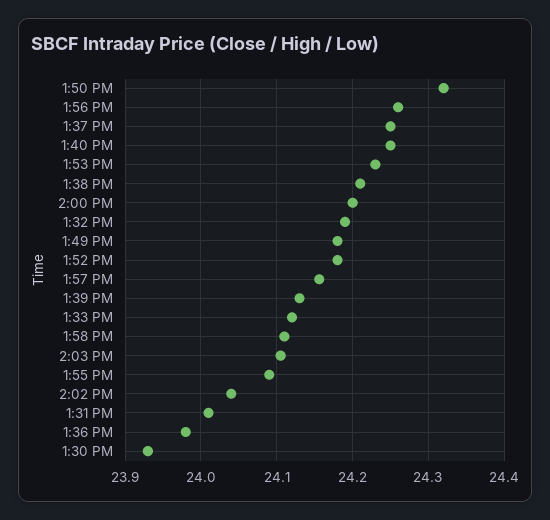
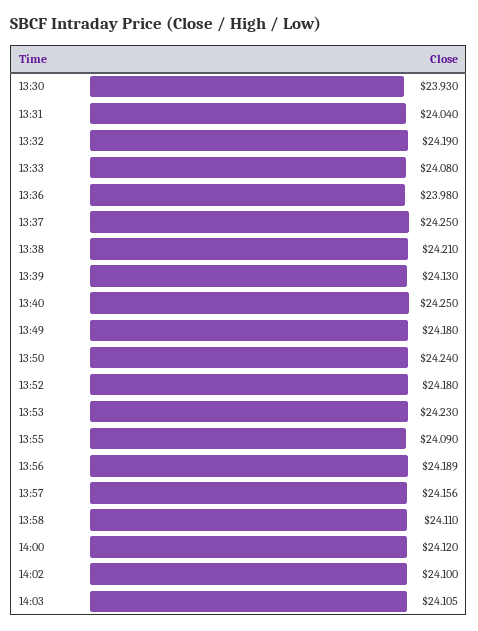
  {
-   "1:50 PM": 24.32,
+   "1:50 PM": 24.24,
-   "1:56 PM": 24.26,
+   "1:56 PM": 24.189,
    "1:37 PM": 24.25,
    "1:40 PM": 24.25,
    "1:53 PM": 24.23,
    "1:38 PM": 24.21,
-   "2:00 PM": 24.2,
+   "2:00 PM": 24.12,
    "1:32 PM": 24.19,
    "1:49 PM": 24.18,
    "1:52 PM": 24.18,
    "1:57 PM": 24.156,
    "1:39 PM": 24.13,
-   "1:33 PM": 24.12,
+   "1:33 PM": 24.08,
    "1:58 PM": 24.11,
    "2:03 PM": 24.105,
    "1:55 PM": 24.09,
-   "2:02 PM": 24.04,
+   "2:02 PM": 24.1,
-   "1:31 PM": 24.01,
+   "1:31 PM": 24.04,
    "1:36 PM": 23.98,
    "1:30 PM": 23.93
  }

